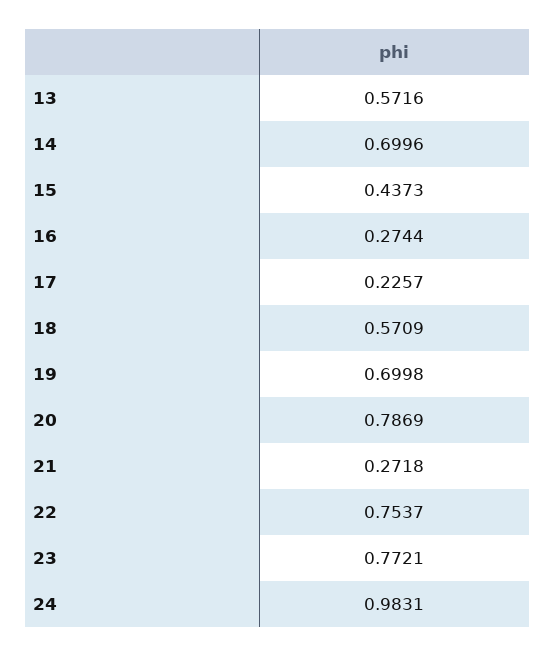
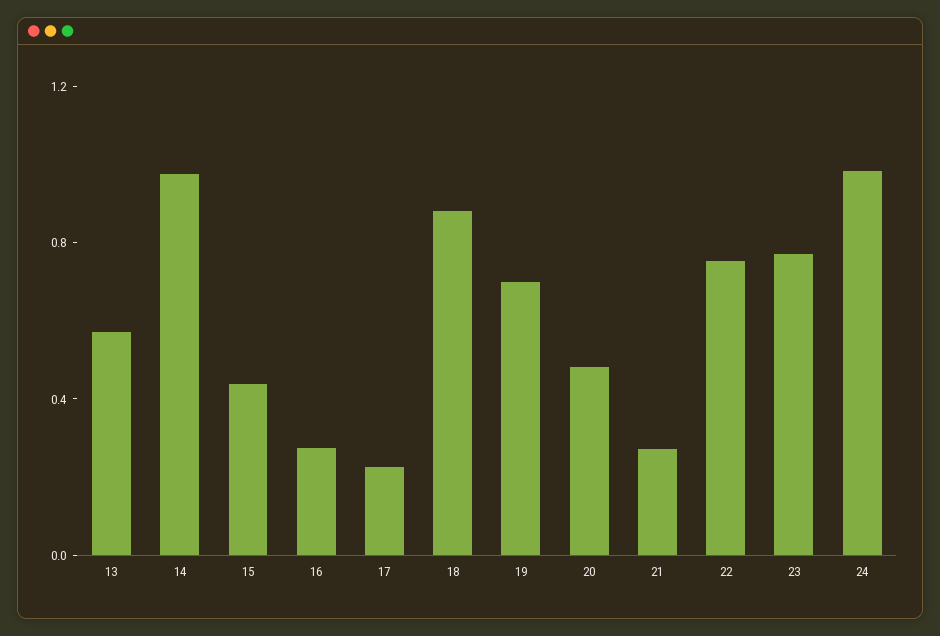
  {
    "13": 0.5716,
-   "14": 0.6996,
+   "14": 1,
    "15": 0.4373,
    "16": 0.2744,
    "17": 0.2257,
-   "18": 0.5709,
+   "18": 0.9,
    "19": 0.6998,
-   "20": 0.7869,
+   "20": 0.5,
    "21": 0.2718,
    "22": 0.7537,
    "23": 0.7721,
    "24": 0.9831
  }

